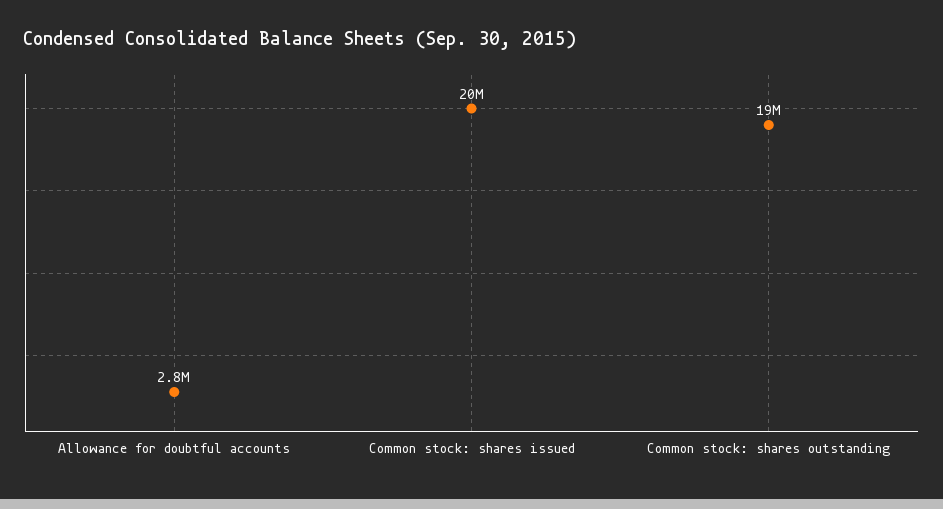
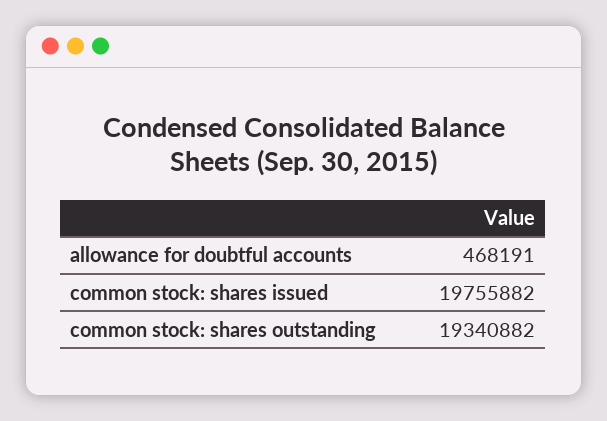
  {
-   "Allowance for doubtful accounts": 2800000,
+   "Allowance for doubtful accounts": 468191,
    "Common stock: shares issued": 19755882,
    "Common stock: shares outstanding": 19340882
  }

